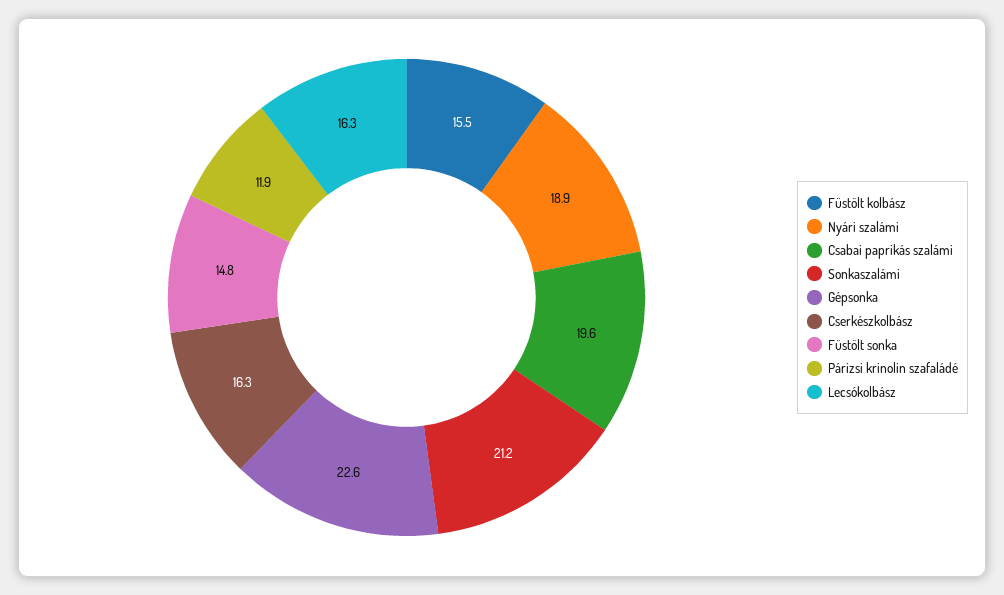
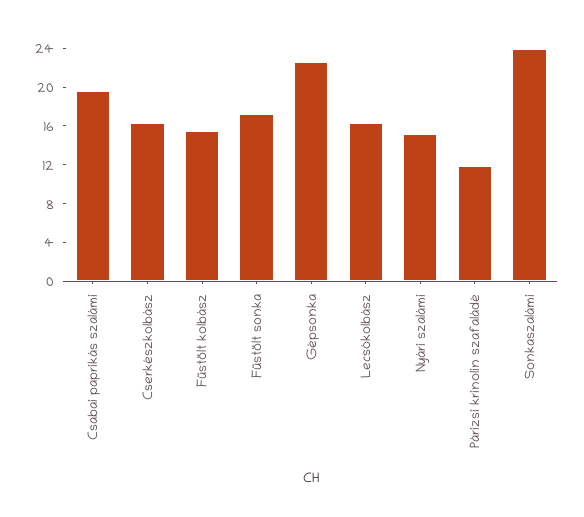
  {
    "Füstölt kolbász": 15.5,
-   "Nyári szalámi": 18.9,
+   "Nyári szalámi": 15,
    "Csabai paprikás szalámi": 19.6,
-   "Sonkaszalámi": 21.2,
+   "Sonkaszalámi": 24,
    "Gépsonka": 22.6,
    "Cserkészkolbász": 16.3,
-   "Füstölt sonka": 14.8,
+   "Füstölt sonka": 17,
    "Párizsi krinolin szafaládé": 11.9,
    "Lecsókolbász": 16.3
  }

